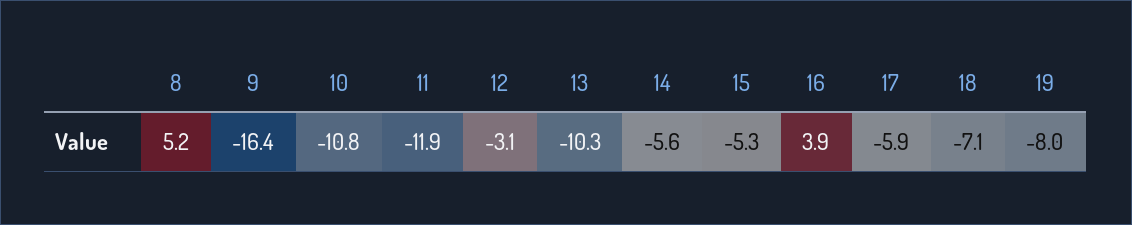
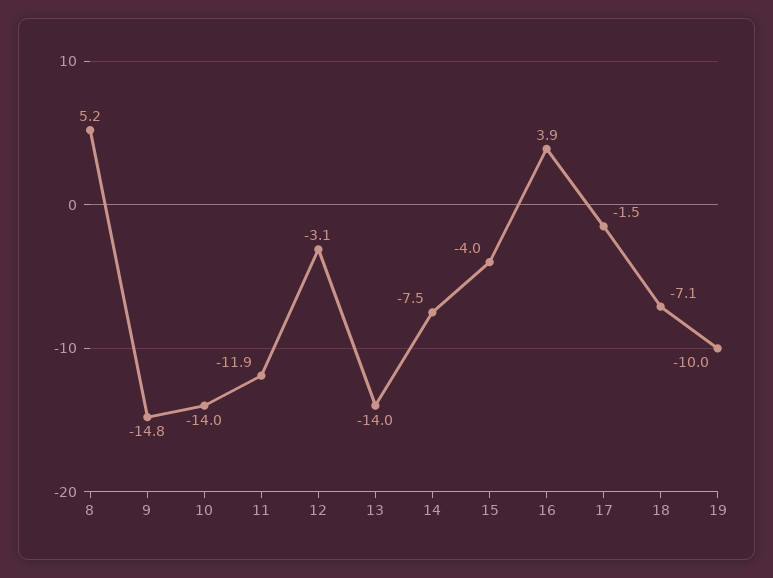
  {
    "8": 5.2,
-   "9": -16.4,
+   "9": -14.8,
-   "10": -10.8,
+   "10": -14,
    "11": -11.9,
    "12": -3.1,
-   "13": -10.3,
+   "13": -14,
-   "14": -5.6,
+   "14": -7.5,
-   "15": -5.3,
+   "15": -4,
    "16": 3.9,
-   "17": -5.9,
+   "17": -1.5,
    "18": -7.1,
-   "19": -8
+   "19": -10
  }

